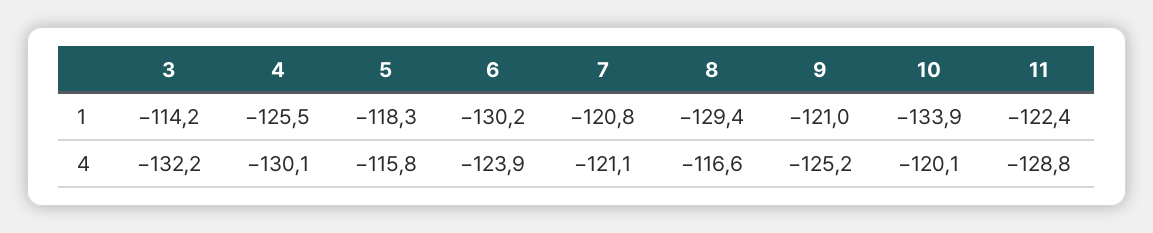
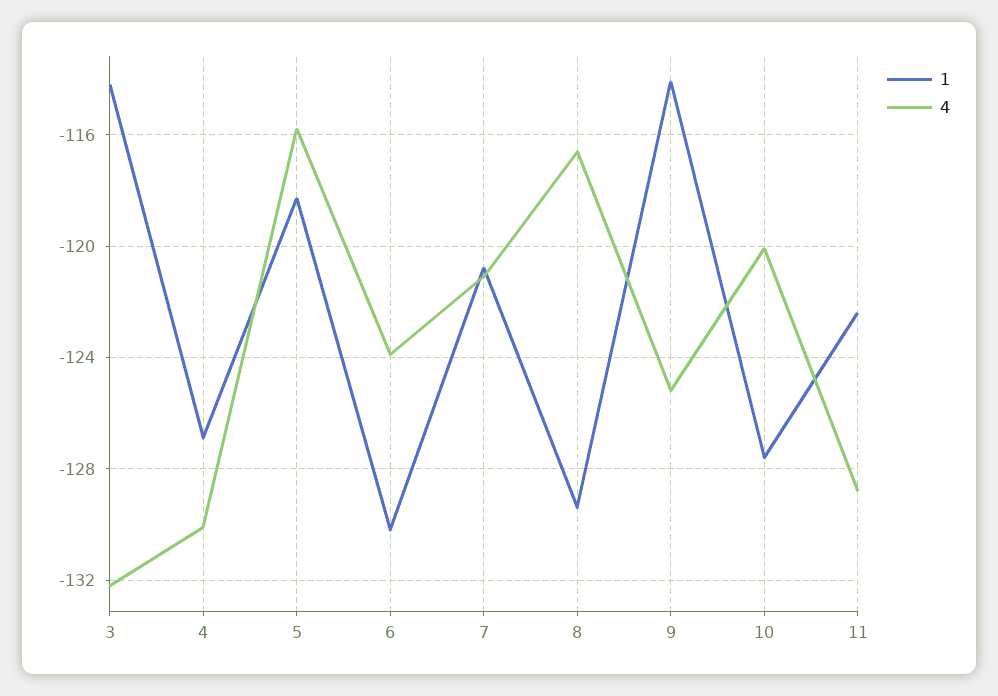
  {
    "1": {
      "3": -114.2,
-     "4": -125.5,
+     "4": -127,
      "5": -118.3,
      "6": -130.2,
      "7": -120.8,
      "8": -129.4,
-     "9": -121,
+     "9": -114,
-     "10": -133.9,
+     "10": -127.5,
      "11": -122.4
    },
    "4": {
      "3": -132.2,
      "4": -130.1,
      "5": -115.8,
      "6": -123.9,
      "7": -121.1,
      "8": -116.6,
      "9": -125.2,
      "10": -120.1,
      "11": -128.8
    }
  }

